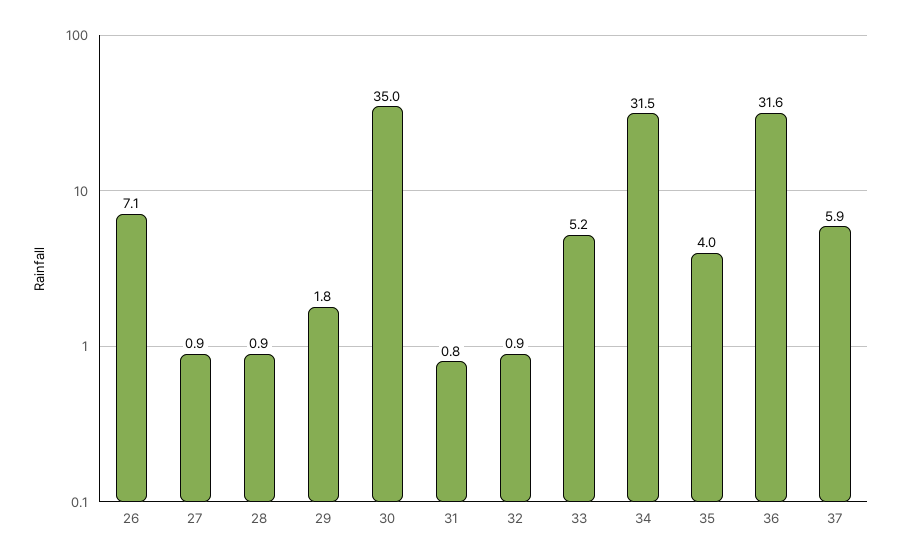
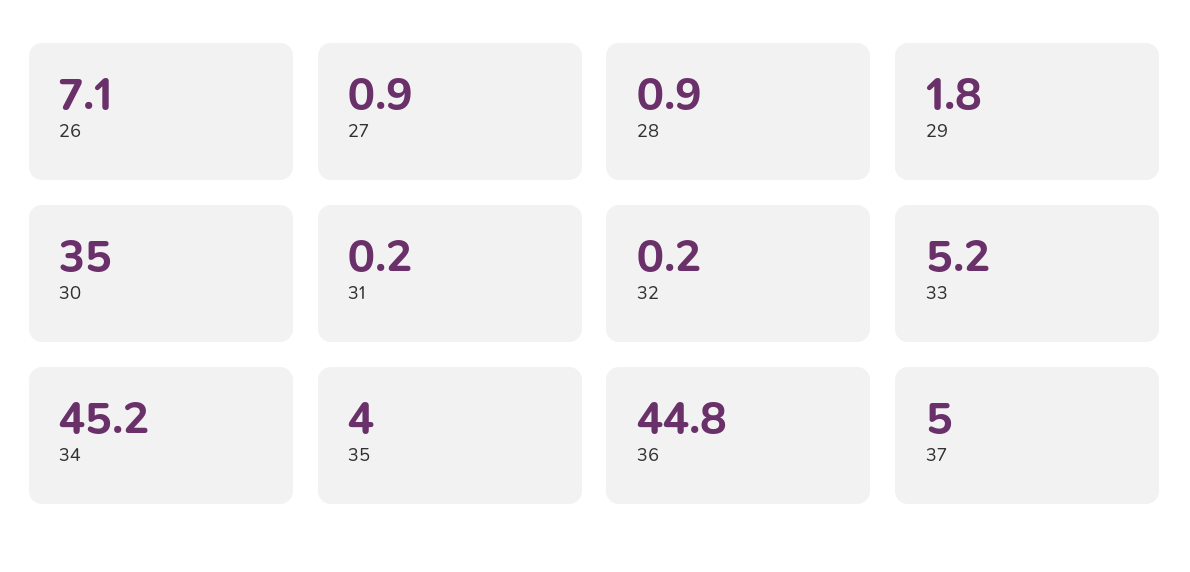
  {
    "26": 7.1,
    "27": 0.9,
    "28": 0.9,
    "29": 1.8,
    "30": 35,
-   "31": 0.8,
+   "31": 0.2,
-   "32": 0.9,
+   "32": 0.2,
    "33": 5.2,
-   "34": 31.5,
+   "34": 45.2,
    "35": 4,
-   "36": 31.6,
+   "36": 44.8,
-   "37": 5.9
+   "37": 5
  }

